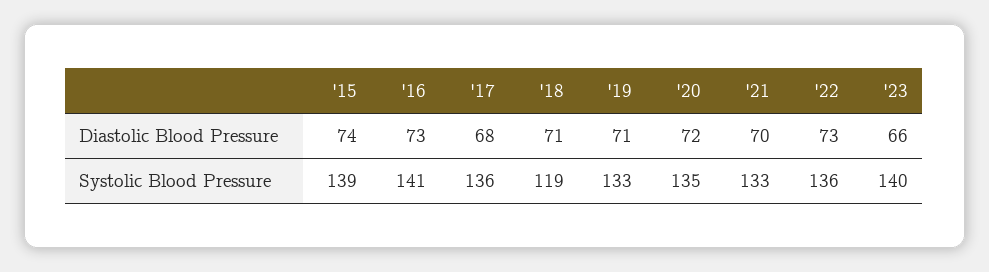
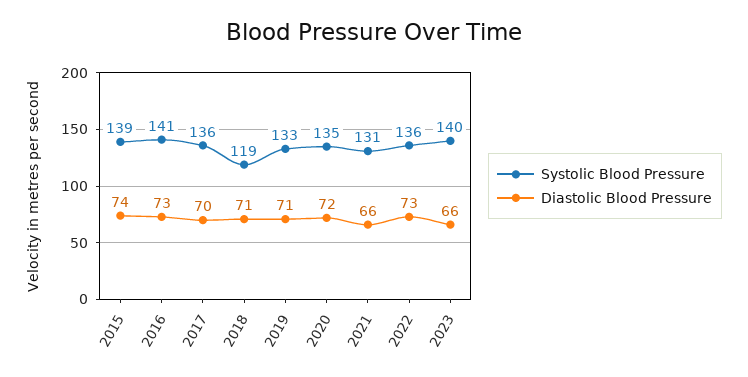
  {
    "Diastolic Blood Pressure": {
      "'15": 74,
      "'16": 73,
-     "'17": 68,
+     "'17": 70,
      "'18": 71,
      "'19": 71,
      "'20": 72,
-     "'21": 70,
+     "'21": 66,
      "'22": 73,
      "'23": 66
    },
    "Systolic Blood Pressure": {
      "'15": 139,
      "'16": 141,
      "'17": 136,
      "'18": 119,
      "'19": 133,
      "'20": 135,
-     "'21": 133,
+     "'21": 131,
      "'22": 136,
      "'23": 140
    }
  }

